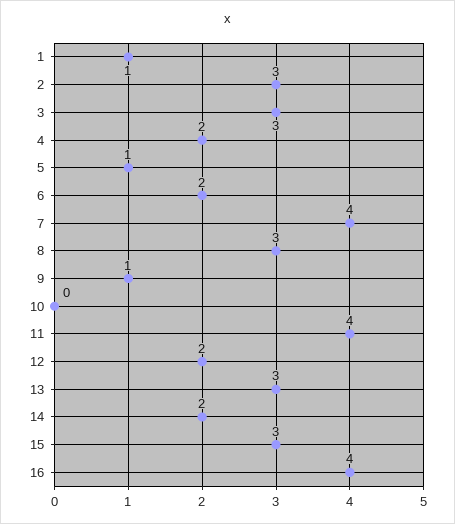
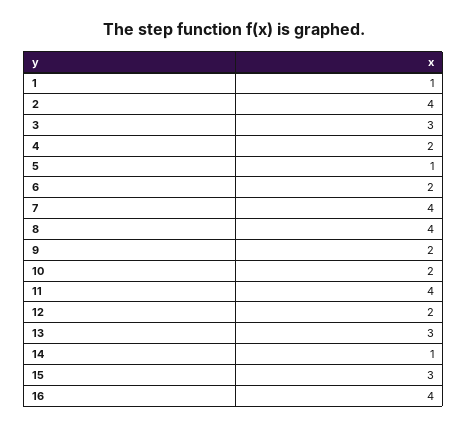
  {
    "1": 1,
-   "2": 3,
+   "2": 4,
    "3": 3,
    "4": 2,
    "5": 1,
    "6": 2,
    "7": 4,
-   "8": 3,
+   "8": 4,
-   "9": 1,
+   "9": 2,
-   "10": 0,
+   "10": 2,
    "11": 4,
    "12": 2,
    "13": 3,
-   "14": 2,
+   "14": 1,
    "15": 3,
    "16": 4
  }

